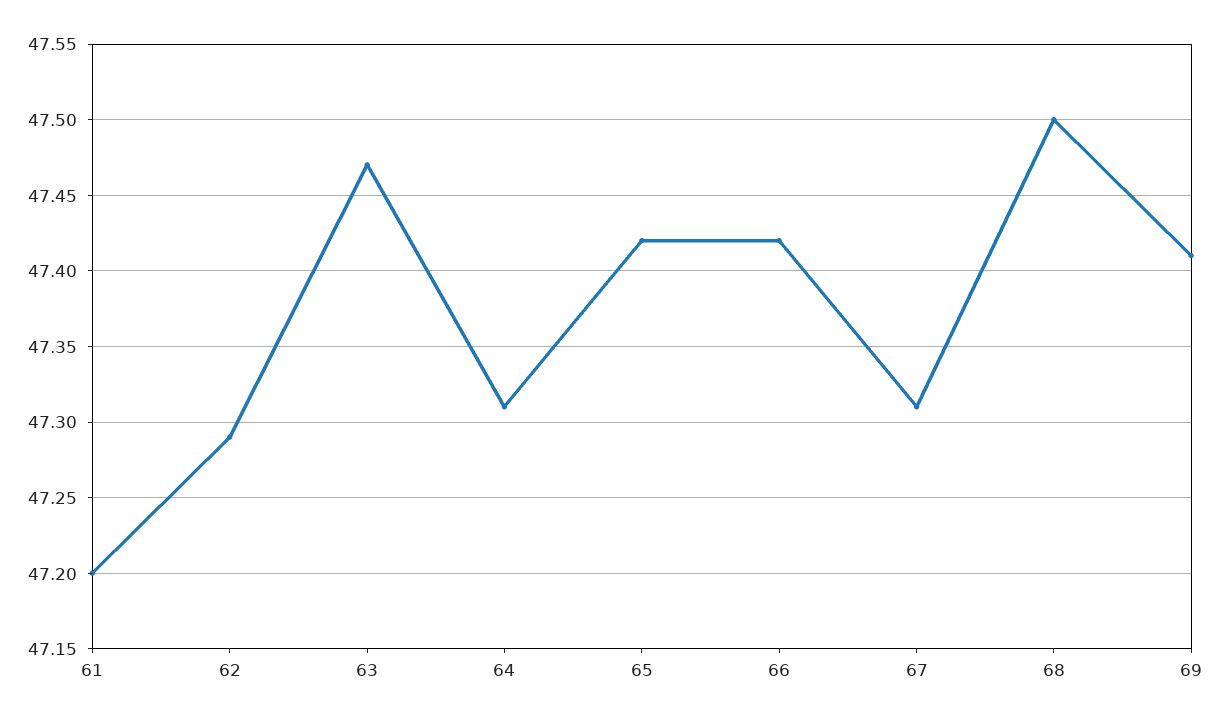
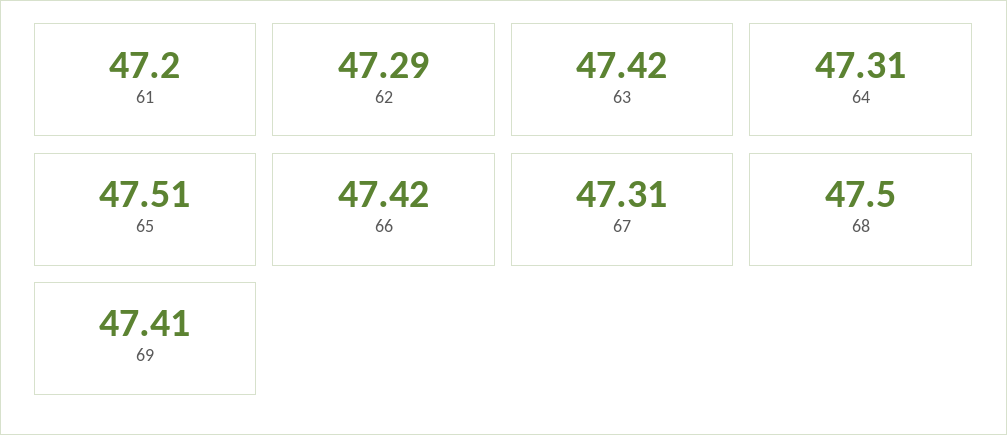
  {
    "61": 47.2,
    "62": 47.29,
-   "63": 47.47,
+   "63": 47.42,
    "64": 47.31,
-   "65": 47.42,
+   "65": 47.51,
    "66": 47.42,
    "67": 47.31,
    "68": 47.5,
    "69": 47.41
  }

